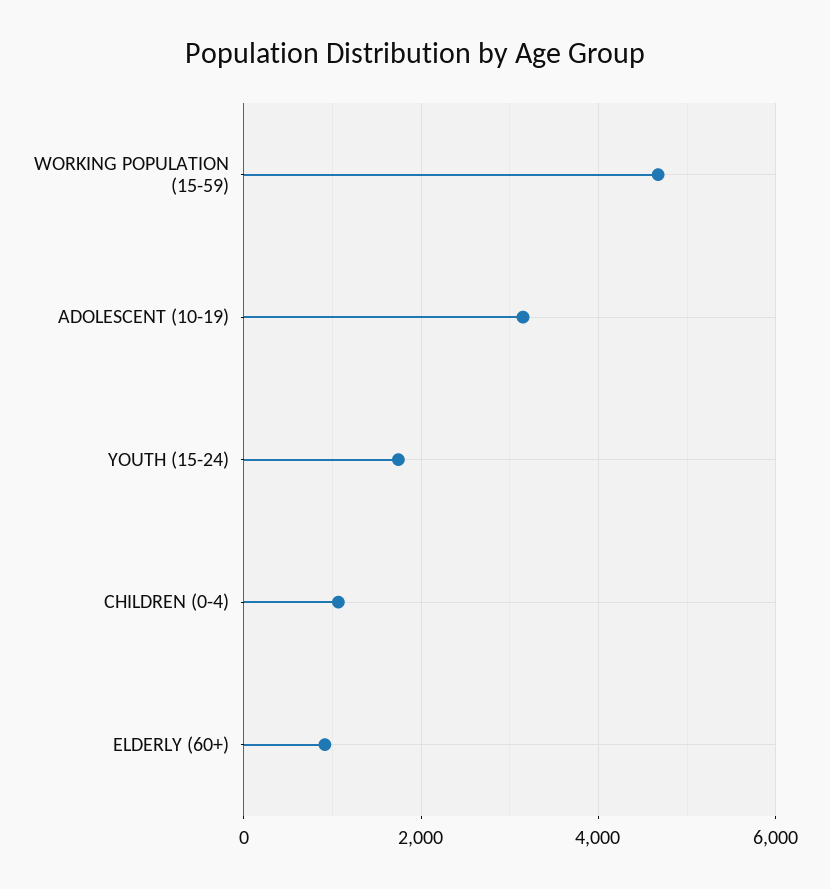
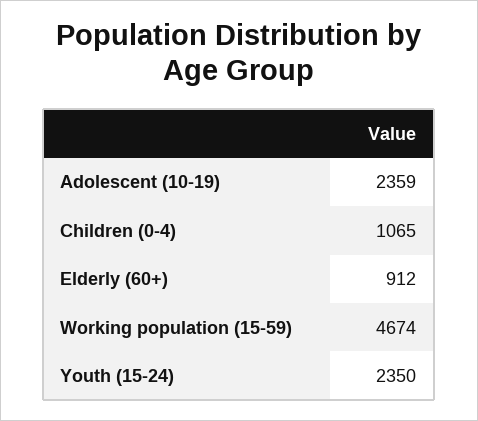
  {
    "WORKING POPULATION (15-59)": 4674,
-   "ADOLESCENT (10-19)": 3200,
+   "ADOLESCENT (10-19)": 2359,
-   "YOUTH (15-24)": 1800,
+   "YOUTH (15-24)": 2350,
    "CHILDREN (0-4)": 1065,
    "ELDERLY (60+)": 912
  }

